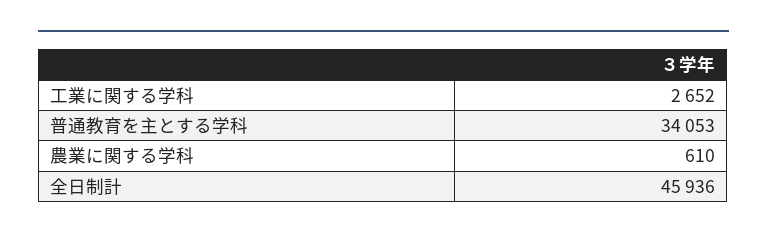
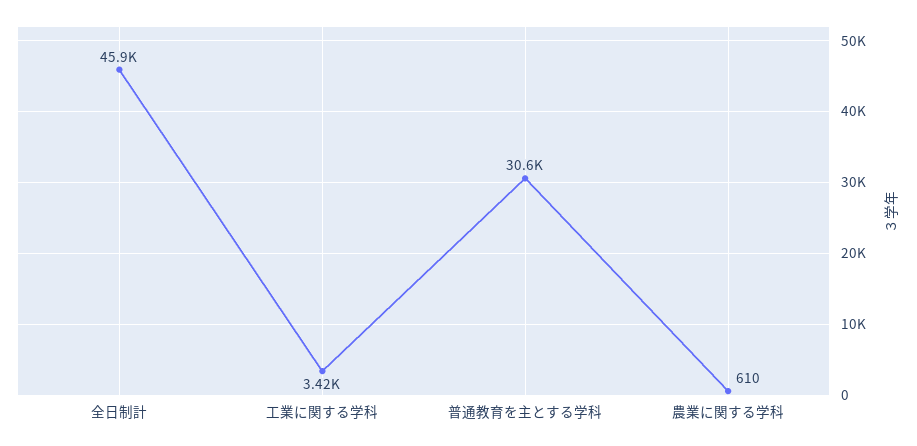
  {
-   "工業に関する学科": 2652,
+   "工業に関する学科": 3420,
-   "普通教育を主とする学科": 34053,
+   "普通教育を主とする学科": 30600,
    "農業に関する学科": 610,
    "全日制計": 45936
  }

